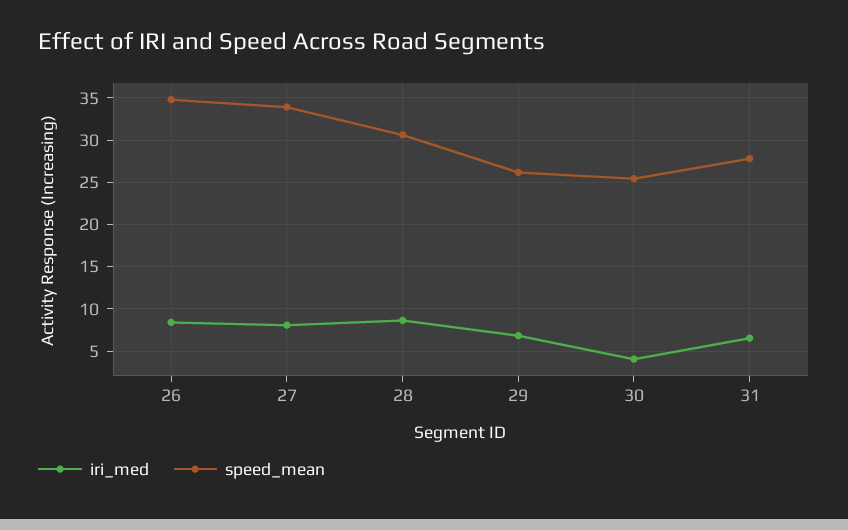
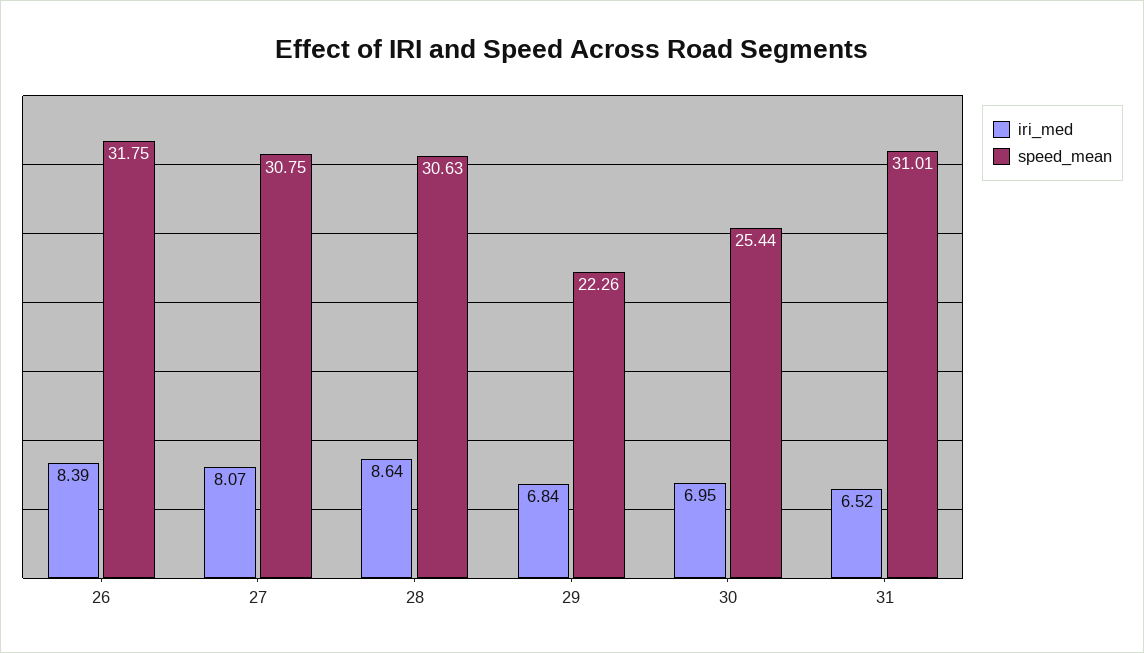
  {
    "iri_med": {
      "26": 8.39,
      "27": 8.07,
      "28": 8.64,
      "29": 6.84,
-     "30": 4,
+     "30": 6.95,
      "31": 6.52
    },
    "speed_mean": {
-     "26": 35,
+     "26": 31.75,
-     "27": 34,
+     "27": 30.75,
      "28": 30.63,
-     "29": 26,
+     "29": 22.26,
      "30": 25.44,
-     "31": 28
+     "31": 31.01
    }
  }

